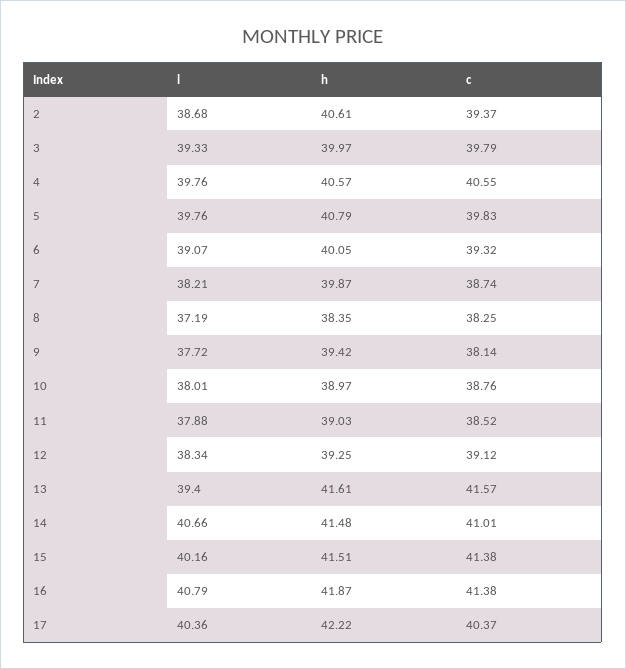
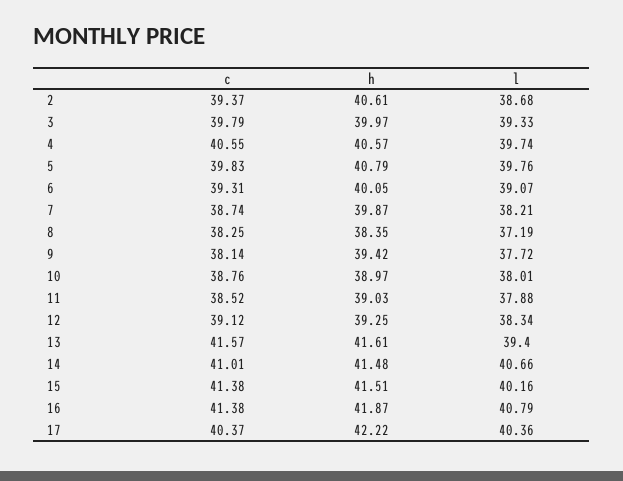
  {
    "l": {
      "2": 38.68,
      "3": 39.33,
-     "4": 39.76,
+     "4": 39.74,
      "5": 39.76,
      "6": 39.07,
      "7": 38.21,
      "8": 37.19,
      "9": 37.72,
      "10": 38.01,
      "11": 37.88,
      "12": 38.34,
      "13": 39.4,
      "14": 40.66,
      "15": 40.16,
      "16": 40.79,
      "17": 40.36
    },
    "h": {
      "2": 40.61,
      "3": 39.97,
      "4": 40.57,
      "5": 40.79,
      "6": 40.05,
      "7": 39.87,
      "8": 38.35,
      "9": 39.42,
      "10": 38.97,
      "11": 39.03,
      "12": 39.25,
      "13": 41.61,
      "14": 41.48,
      "15": 41.51,
      "16": 41.87,
      "17": 42.22
    },
    "c": {
      "2": 39.37,
      "3": 39.79,
      "4": 40.55,
      "5": 39.83,
-     "6": 39.32,
+     "6": 39.31,
      "7": 38.74,
      "8": 38.25,
      "9": 38.14,
      "10": 38.76,
      "11": 38.52,
      "12": 39.12,
      "13": 41.57,
      "14": 41.01,
      "15": 41.38,
      "16": 41.38,
      "17": 40.37
    }
  }

